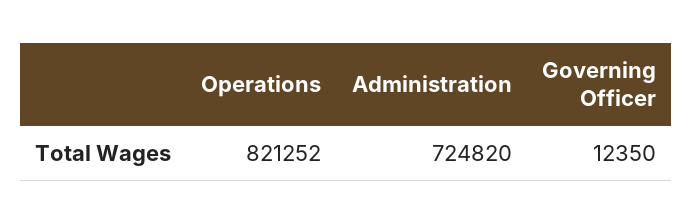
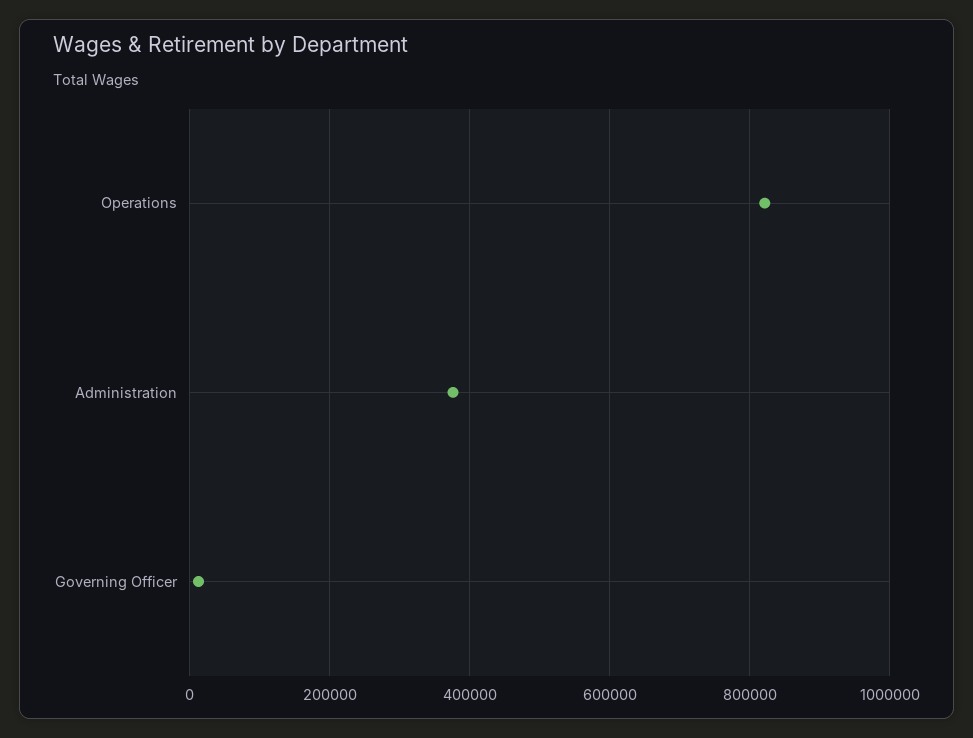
  {
    "Operations": 821252,
-   "Administration": 724820,
+   "Administration": 380000,
    "Governing Officer": 12350
  }

